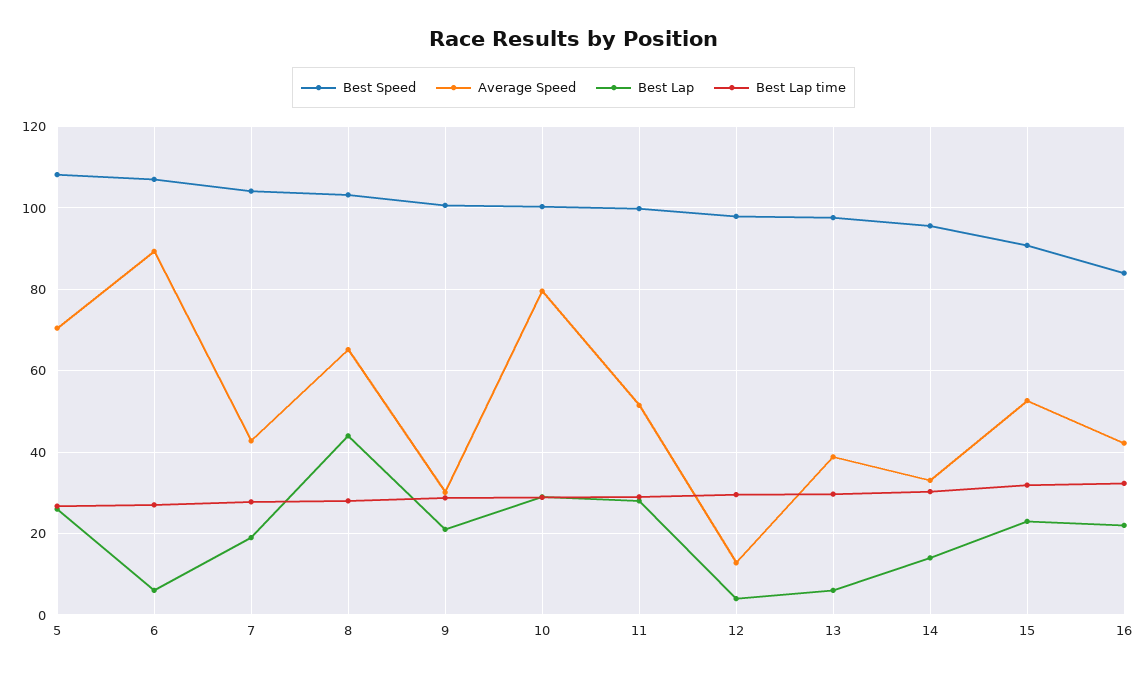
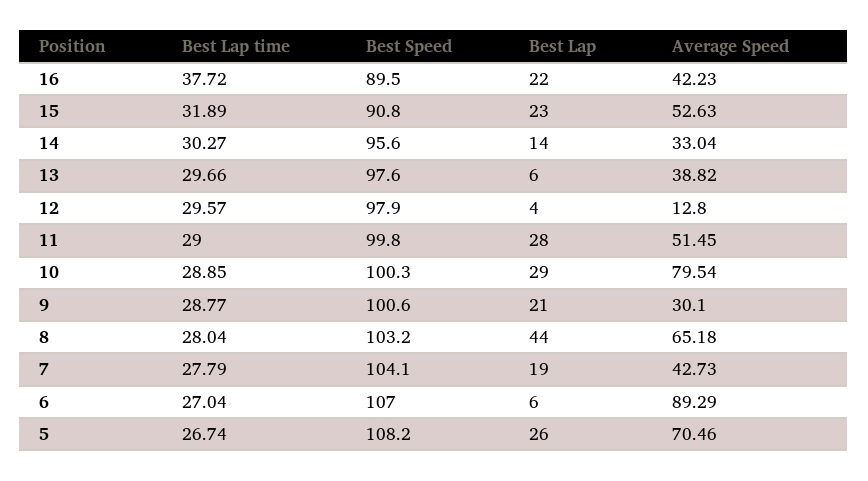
  {
    "Best Speed": {
      "5": 108.2,
      "6": 107,
      "7": 104.1,
      "8": 103.2,
      "9": 100.6,
      "10": 100.3,
      "11": 99.8,
      "12": 97.9,
      "13": 97.6,
      "14": 95.6,
      "15": 90.8,
-     "16": 84
+     "16": 89.5
    },
    "Average Speed": {
      "5": 70.46,
      "6": 89.29,
      "7": 42.73,
      "8": 65.18,
      "9": 30.1,
      "10": 79.54,
      "11": 51.45,
      "12": 12.8,
      "13": 38.82,
      "14": 33.04,
      "15": 52.63,
      "16": 42.23
    },
    "Best Lap": {
      "5": 26,
      "6": 6,
      "7": 19,
      "8": 44,
      "9": 21,
      "10": 29,
      "11": 28,
      "12": 4,
      "13": 6,
      "14": 14,
      "15": 23,
      "16": 22
    },
    "Best Lap time": {
      "5": 26.74,
      "6": 27.04,
      "7": 27.79,
      "8": 28.04,
      "9": 28.77,
      "10": 28.85,
      "11": 29,
      "12": 29.57,
      "13": 29.66,
      "14": 30.27,
      "15": 31.89,
-     "16": 32
+     "16": 37.72
    }
  }

